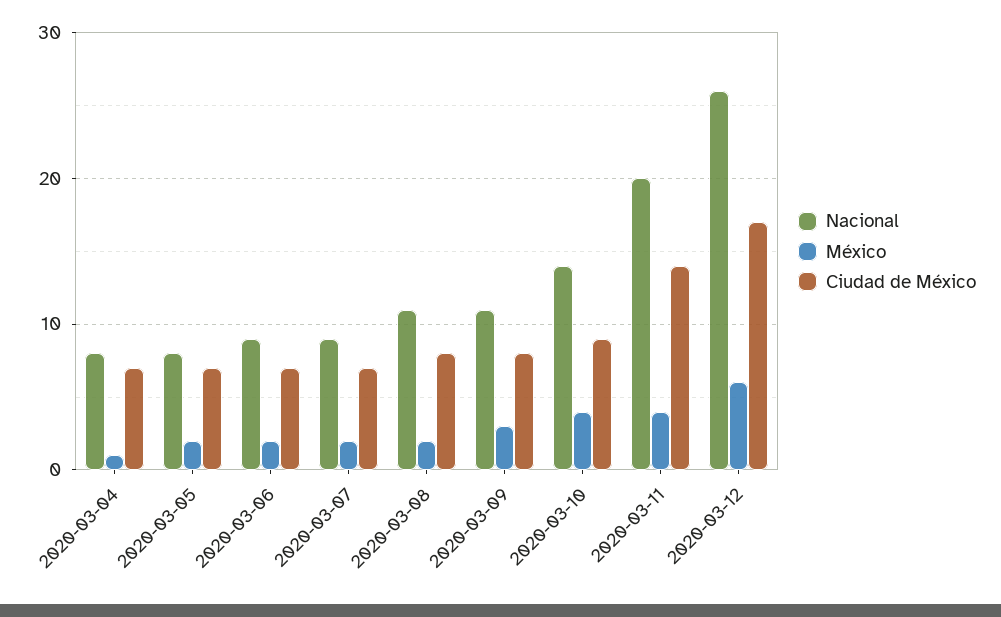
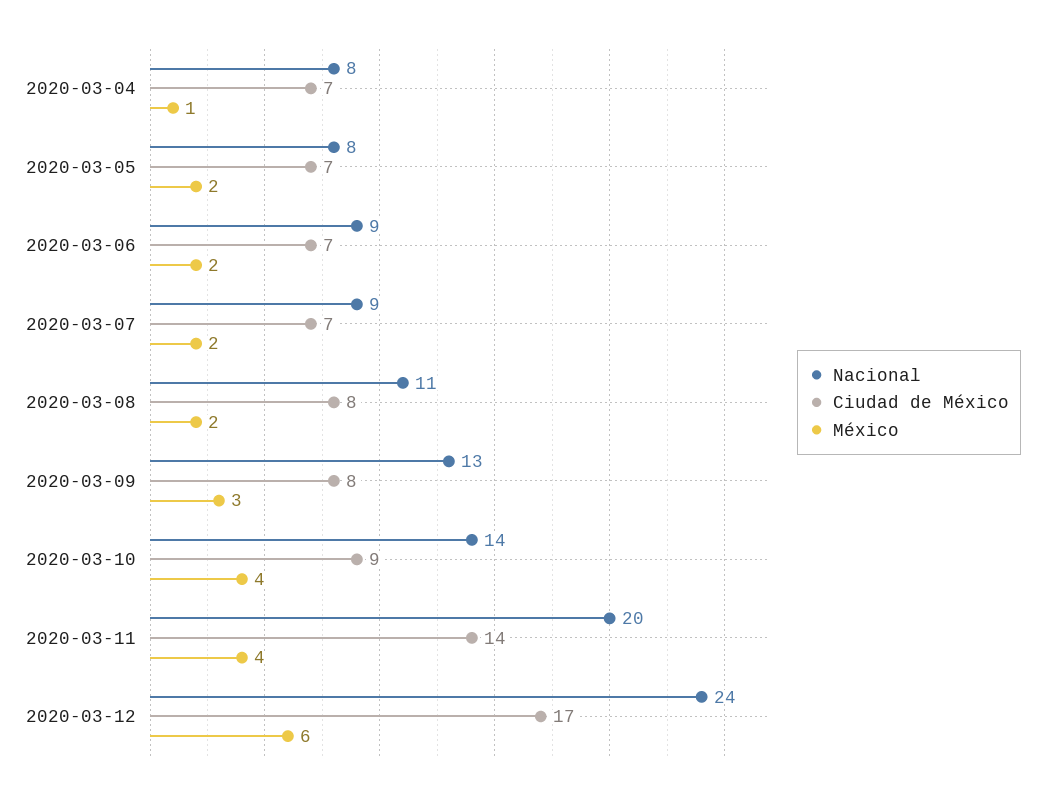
  {
    "Nacional": {
      "2020-03-04": 8,
      "2020-03-05": 8,
      "2020-03-06": 9,
      "2020-03-07": 9,
      "2020-03-08": 11,
-     "2020-03-09": 11,
+     "2020-03-09": 13,
      "2020-03-10": 14,
      "2020-03-11": 20,
-     "2020-03-12": 26
+     "2020-03-12": 24
    },
    "México": {
      "2020-03-04": 1,
      "2020-03-05": 2,
      "2020-03-06": 2,
      "2020-03-07": 2,
      "2020-03-08": 2,
      "2020-03-09": 3,
      "2020-03-10": 4,
      "2020-03-11": 4,
      "2020-03-12": 6
    },
    "Ciudad de México": {
      "2020-03-04": 7,
      "2020-03-05": 7,
      "2020-03-06": 7,
      "2020-03-07": 7,
      "2020-03-08": 8,
      "2020-03-09": 8,
      "2020-03-10": 9,
      "2020-03-11": 14,
      "2020-03-12": 17
    }
  }

